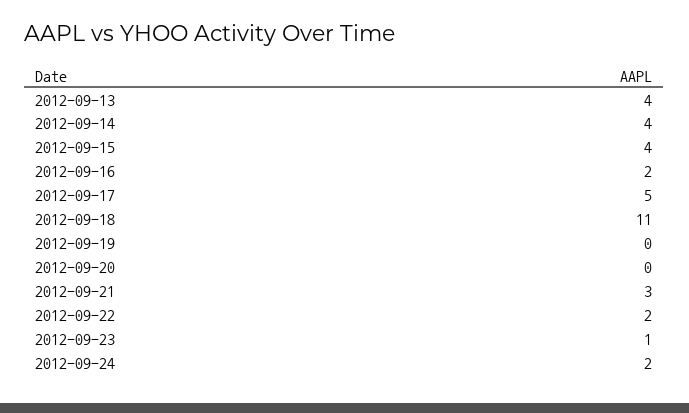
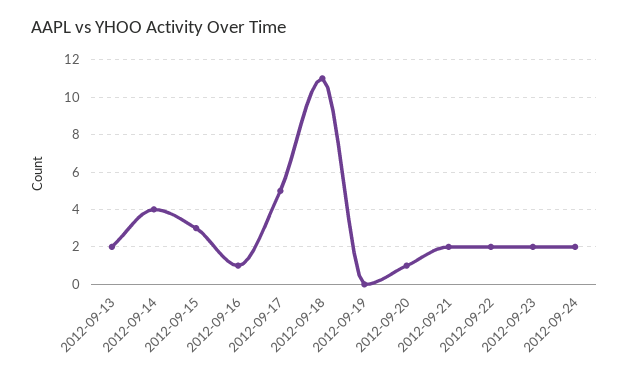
  {
-   "2012-09-13": 4,
+   "2012-09-13": 2,
    "2012-09-14": 4,
-   "2012-09-15": 4,
+   "2012-09-15": 3,
-   "2012-09-16": 2,
+   "2012-09-16": 1,
    "2012-09-17": 5,
    "2012-09-18": 11,
    "2012-09-19": 0,
-   "2012-09-20": 0,
+   "2012-09-20": 1,
-   "2012-09-21": 3,
+   "2012-09-21": 2,
    "2012-09-22": 2,
-   "2012-09-23": 1,
+   "2012-09-23": 2,
    "2012-09-24": 2
  }

